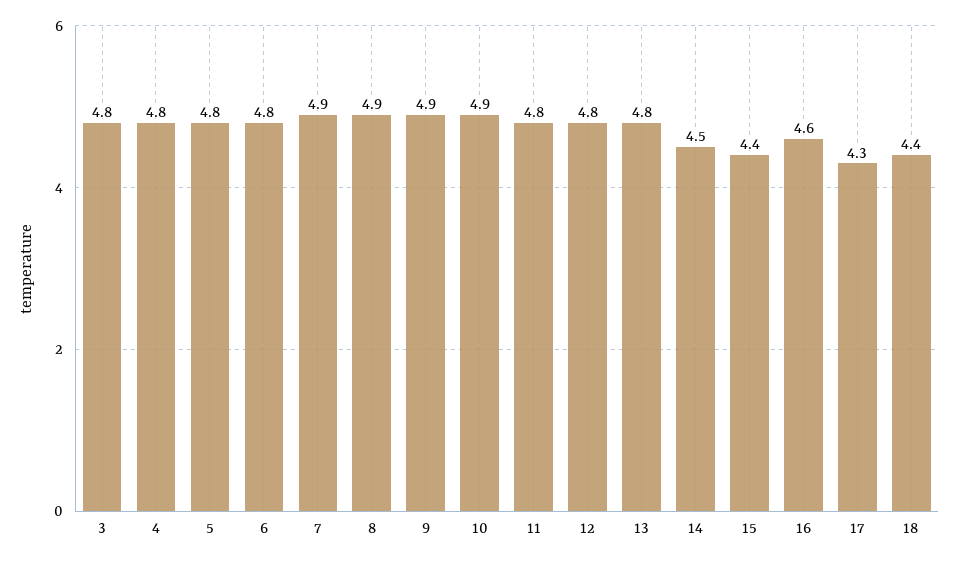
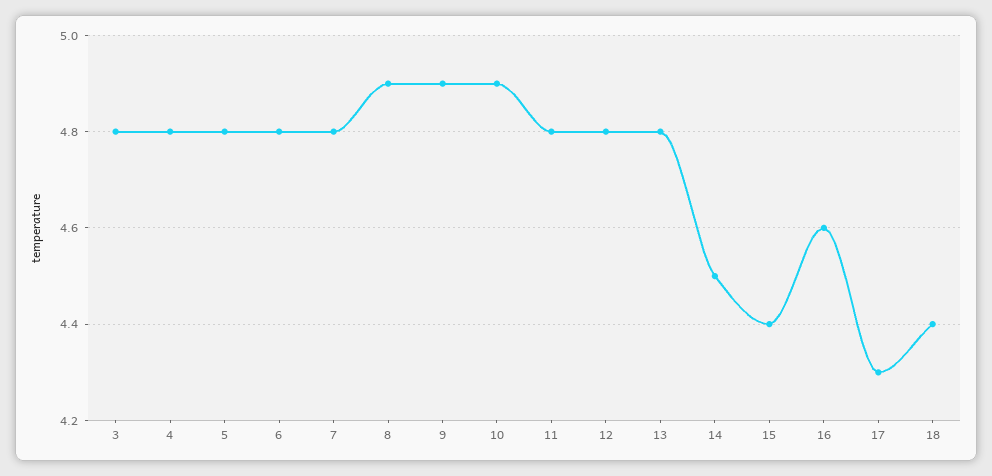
  {
    "3": 4.8,
    "4": 4.8,
    "5": 4.8,
    "6": 4.8,
-   "7": 4.9,
+   "7": 4.8,
    "8": 4.9,
    "9": 4.9,
    "10": 4.9,
    "11": 4.8,
    "12": 4.8,
    "13": 4.8,
    "14": 4.5,
    "15": 4.4,
    "16": 4.6,
    "17": 4.3,
    "18": 4.4
  }

